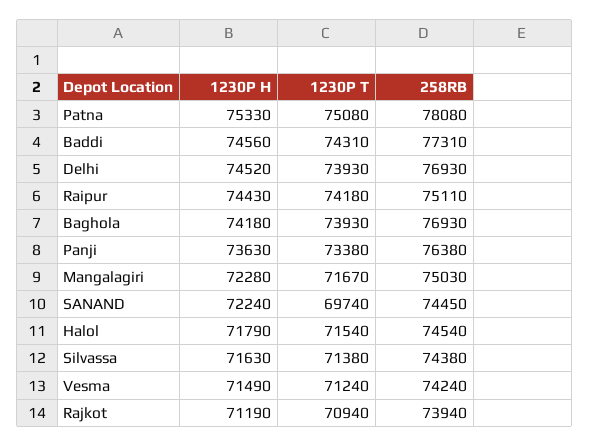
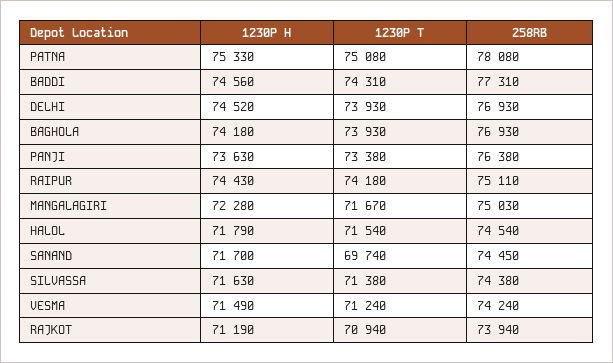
  {
    "1230P H": {
      "Patna": 75330,
      "Baddi": 74560,
      "Delhi": 74520,
      "Raipur": 74430,
      "Baghola": 74180,
      "Panji": 73630,
      "Mangalagiri": 72280,
-     "SANAND": 72240,
+     "SANAND": 71700,
      "Halol": 71790,
      "Silvassa": 71630,
      "Vesma": 71490,
      "Rajkot": 71190
    },
    "1230P T": {
      "Patna": 75080,
      "Baddi": 74310,
      "Delhi": 73930,
      "Raipur": 74180,
      "Baghola": 73930,
      "Panji": 73380,
      "Mangalagiri": 71670,
      "SANAND": 69740,
      "Halol": 71540,
      "Silvassa": 71380,
      "Vesma": 71240,
      "Rajkot": 70940
    },
    "258RB": {
      "Patna": 78080,
      "Baddi": 77310,
      "Delhi": 76930,
      "Raipur": 75110,
      "Baghola": 76930,
      "Panji": 76380,
      "Mangalagiri": 75030,
      "SANAND": 74450,
      "Halol": 74540,
      "Silvassa": 74380,
      "Vesma": 74240,
      "Rajkot": 73940
    }
  }

